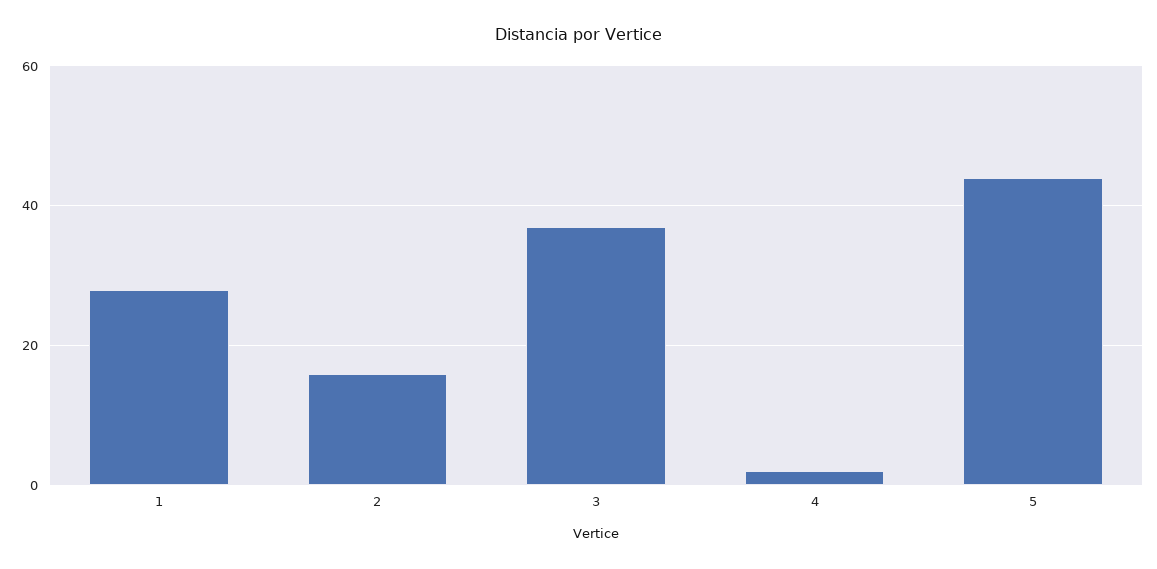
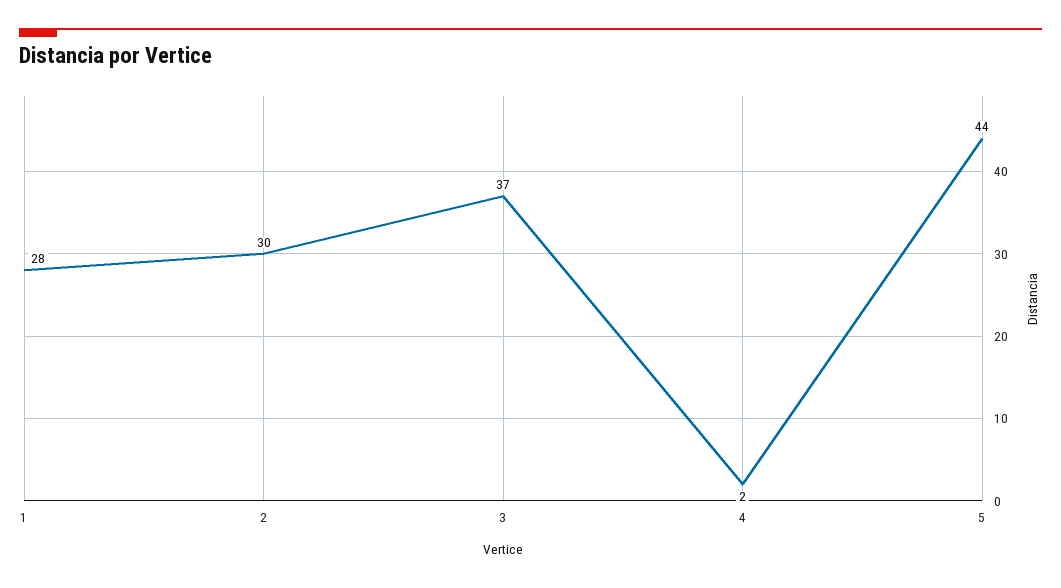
  {
    "1": 28,
-   "2": 15,
+   "2": 30,
    "3": 37,
    "4": 2,
    "5": 44
  }

